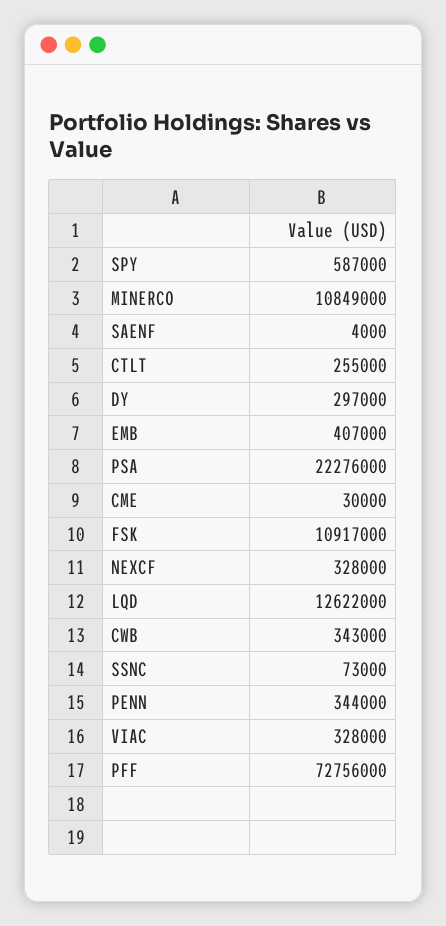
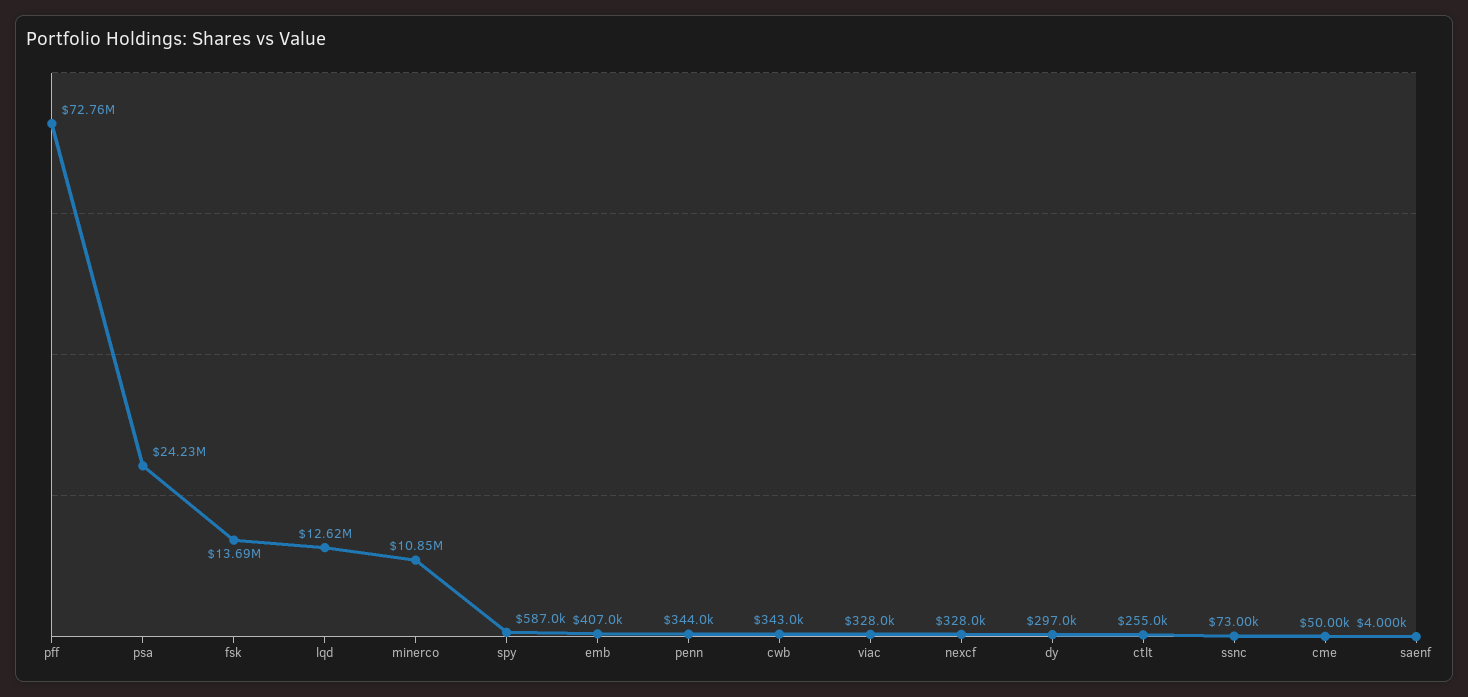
  {
    "SPY": 587000,
    "MINERCO": 10849000,
    "SAENF": 4000,
    "CTLT": 255000,
    "DY": 297000,
    "EMB": 407000,
-   "PSA": 22276000,
+   "PSA": 24230000,
-   "CME": 30000,
+   "CME": 50000,
-   "FSK": 10917000,
+   "FSK": 13690000,
    "NEXCF": 328000,
    "LQD": 12622000,
    "CWB": 343000,
    "SSNC": 73000,
    "PENN": 344000,
    "VIAC": 328000,
    "PFF": 72756000
  }

